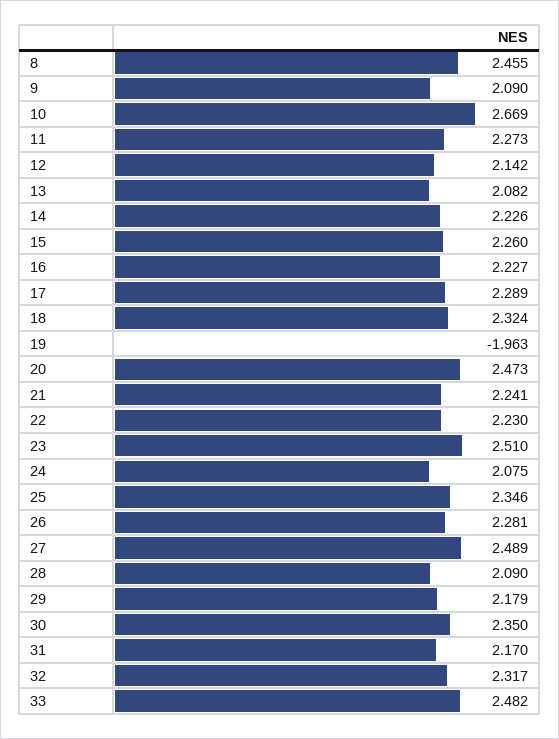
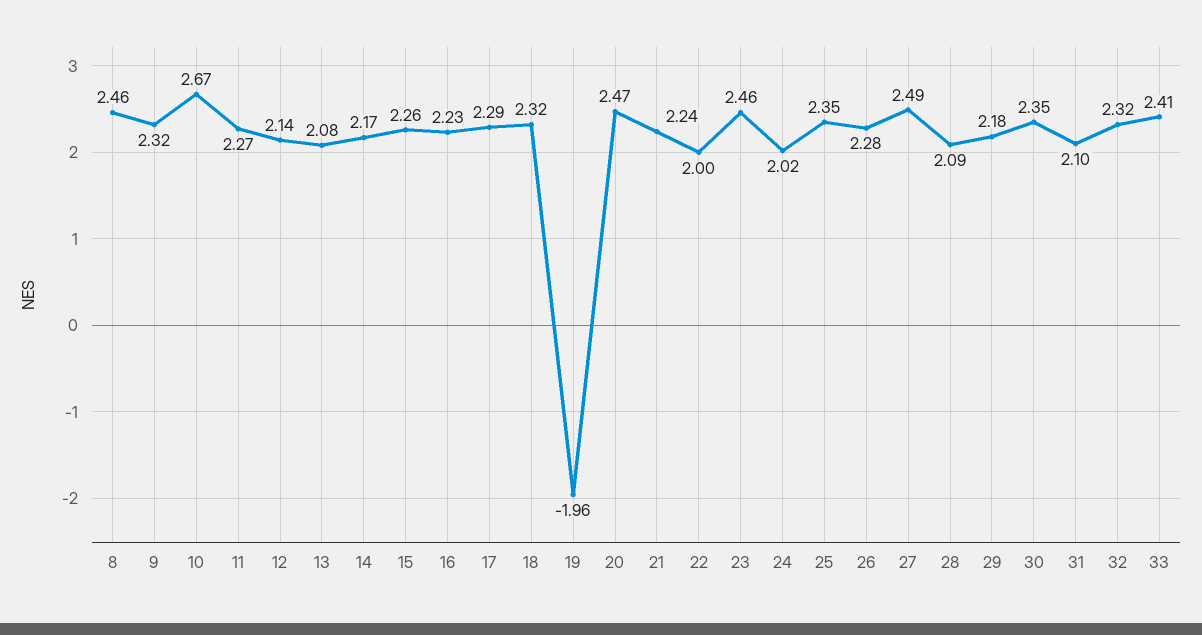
  {
    "8": 2.455,
-   "9": 2.09,
+   "9": 2.32,
    "10": 2.669,
    "11": 2.273,
    "12": 2.142,
    "13": 2.082,
-   "14": 2.226,
+   "14": 2.17,
    "15": 2.26,
    "16": 2.227,
    "17": 2.289,
    "18": 2.324,
    "19": -1.963,
    "20": 2.473,
    "21": 2.241,
-   "22": 2.23,
+   "22": 2,
-   "23": 2.51,
+   "23": 2.46,
-   "24": 2.075,
+   "24": 2.02,
    "25": 2.346,
    "26": 2.281,
    "27": 2.489,
    "28": 2.09,
    "29": 2.179,
    "30": 2.35,
-   "31": 2.17,
+   "31": 2.1,
    "32": 2.317,
-   "33": 2.482
+   "33": 2.41
  }

